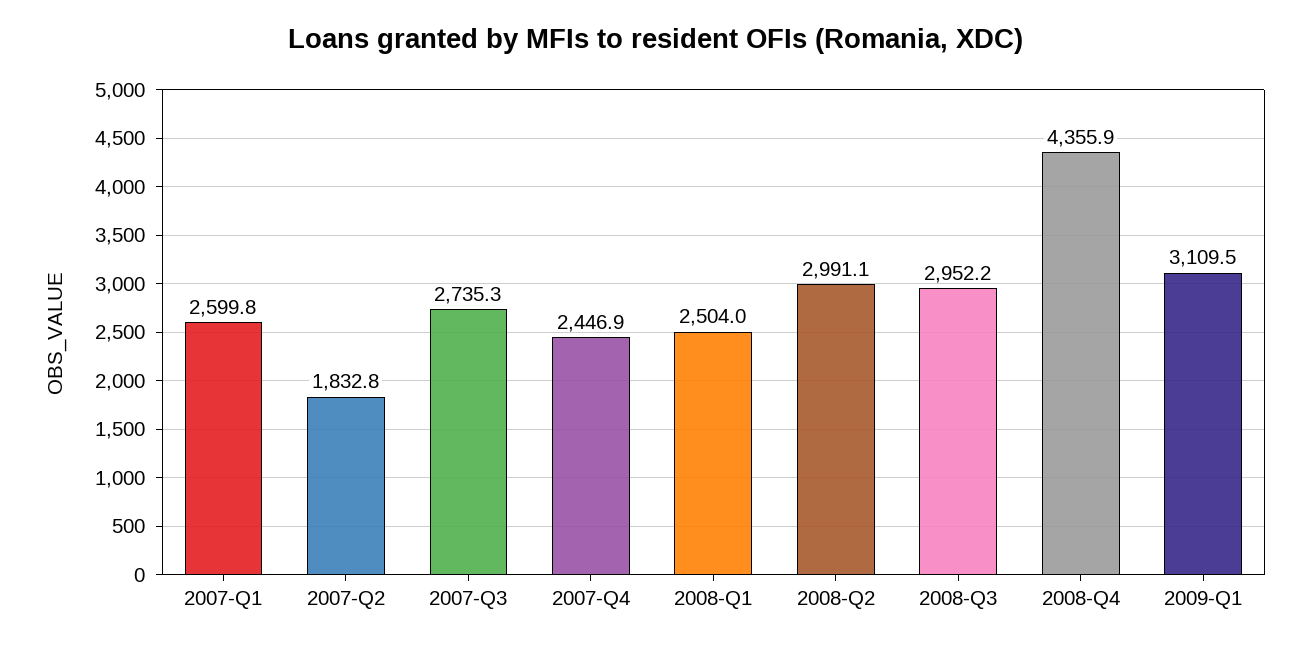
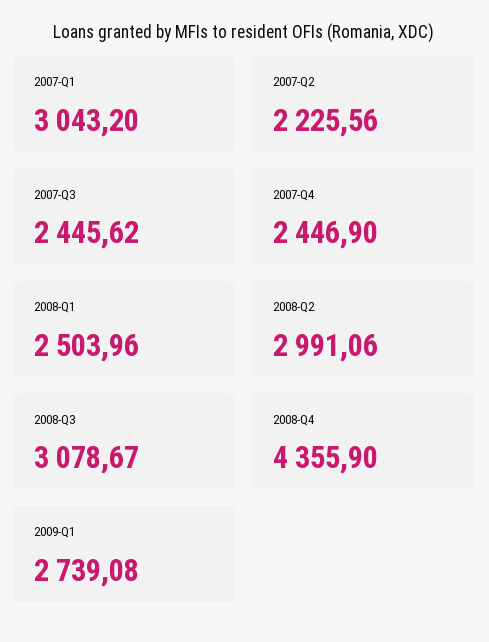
  {
-   "2007-Q1": 2599.8,
+   "2007-Q1": 3043.2,
-   "2007-Q2": 1832.8,
+   "2007-Q2": 2225.56,
-   "2007-Q3": 2735.3,
+   "2007-Q3": 2445.62,
    "2007-Q4": 2446.9,
    "2008-Q1": 2503.96,
    "2008-Q2": 2991.06,
-   "2008-Q3": 2952.2,
+   "2008-Q3": 3078.67,
    "2008-Q4": 4355.9,
-   "2009-Q1": 3109.5
+   "2009-Q1": 2739.08
  }

